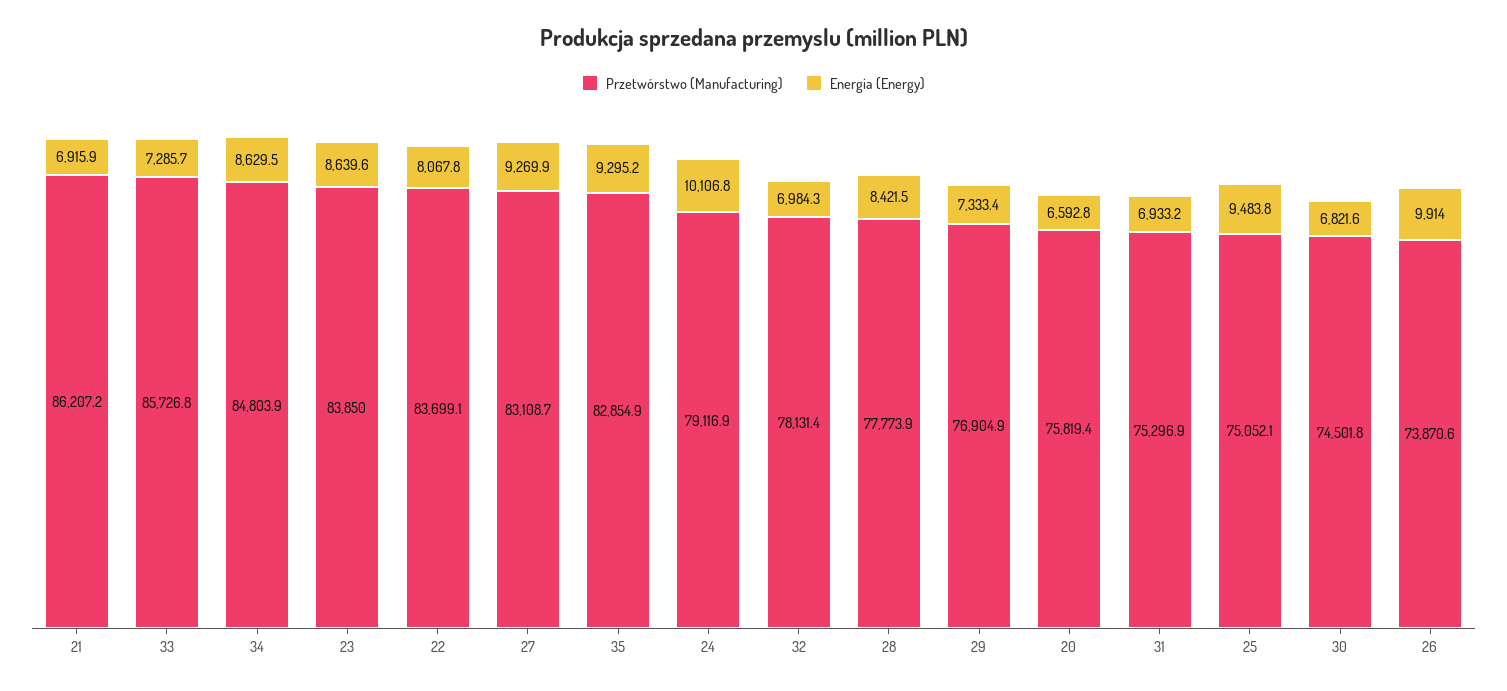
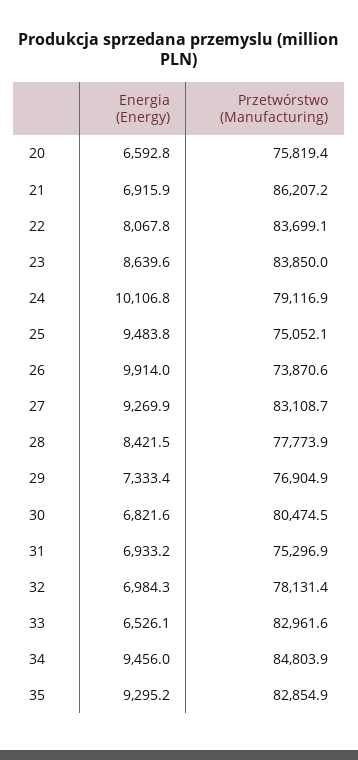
  {
    "Przetwórstwo (Manufacturing)": {
      "21": 86207.2,
-     "33": 85726.8,
+     "33": 82961.6,
      "34": 84803.9,
      "23": 83850,
      "22": 83699.1,
      "27": 83108.7,
      "35": 82854.9,
      "24": 79116.9,
      "32": 78131.4,
      "28": 77773.9,
      "29": 76904.9,
      "20": 75819.4,
      "31": 75296.9,
      "25": 75052.1,
-     "30": 74501.8,
+     "30": 80474.5,
      "26": 73870.6
    },
    "Energia (Energy)": {
      "21": 6915.9,
-     "33": 7285.7,
+     "33": 6526.1,
-     "34": 8629.5,
+     "34": 9456,
      "23": 8639.6,
      "22": 8067.8,
      "27": 9269.9,
      "35": 9295.2,
      "24": 10106.8,
      "32": 6984.3,
      "28": 8421.5,
      "29": 7333.4,
      "20": 6592.8,
      "31": 6933.2,
      "25": 9483.8,
      "30": 6821.6,
      "26": 9914
    }
  }

